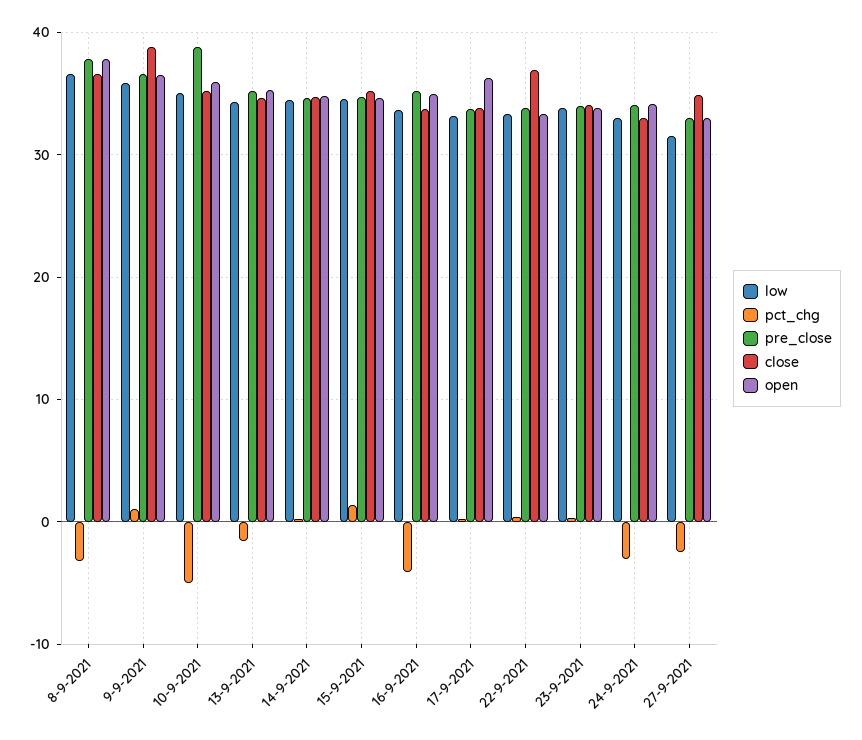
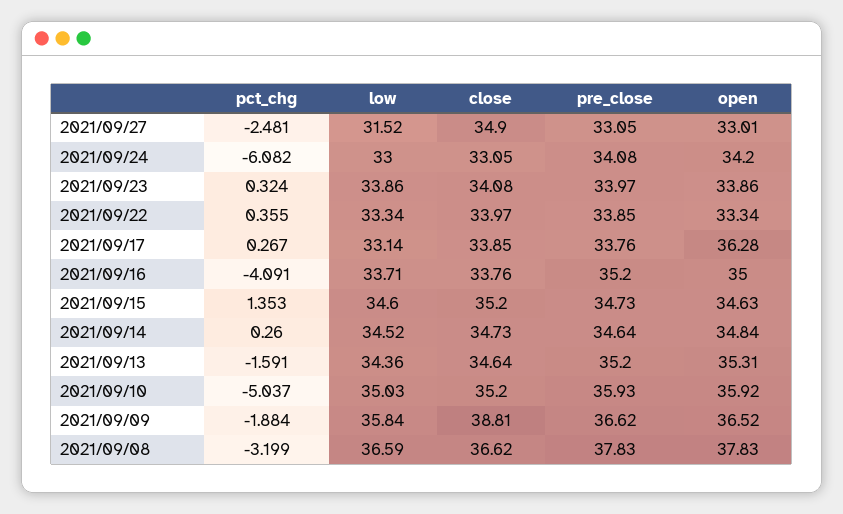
  {
    "low": {
      "8-9-2021": 36.59,
      "9-9-2021": 35.84,
      "10-9-2021": 35.03,
      "13-9-2021": 34.36,
      "14-9-2021": 34.52,
      "15-9-2021": 34.6,
      "16-9-2021": 33.71,
      "17-9-2021": 33.14,
      "22-9-2021": 33.34,
      "23-9-2021": 33.86,
      "24-9-2021": 33,
      "27-9-2021": 31.52
    },
    "pct_chg": {
      "8-9-2021": -3.199,
-     "9-9-2021": 1,
+     "9-9-2021": -1.884,
      "10-9-2021": -5.037,
      "13-9-2021": -1.591,
      "14-9-2021": 0.26,
      "15-9-2021": 1.353,
      "16-9-2021": -4.091,
      "17-9-2021": 0.267,
      "22-9-2021": 0.355,
      "23-9-2021": 0.324,
-     "24-9-2021": -3,
+     "24-9-2021": -6.082,
      "27-9-2021": -2.481
    },
    "pre_close": {
      "8-9-2021": 37.83,
      "9-9-2021": 36.62,
-     "10-9-2021": 39,
+     "10-9-2021": 35.93,
      "13-9-2021": 35.2,
      "14-9-2021": 34.64,
      "15-9-2021": 34.73,
      "16-9-2021": 35.2,
      "17-9-2021": 33.76,
      "22-9-2021": 33.85,
      "23-9-2021": 33.97,
      "24-9-2021": 34.08,
      "27-9-2021": 33.05
    },
    "close": {
      "8-9-2021": 36.62,
      "9-9-2021": 38.81,
      "10-9-2021": 35.2,
      "13-9-2021": 34.64,
      "14-9-2021": 34.73,
      "15-9-2021": 35.2,
      "16-9-2021": 33.76,
      "17-9-2021": 33.85,
-     "22-9-2021": 37,
+     "22-9-2021": 33.97,
      "23-9-2021": 34.08,
      "24-9-2021": 33.05,
      "27-9-2021": 34.9
    },
    "open": {
      "8-9-2021": 37.83,
      "9-9-2021": 36.52,
      "10-9-2021": 35.92,
      "13-9-2021": 35.31,
      "14-9-2021": 34.84,
      "15-9-2021": 34.63,
      "16-9-2021": 35,
      "17-9-2021": 36.28,
      "22-9-2021": 33.34,
      "23-9-2021": 33.86,
      "24-9-2021": 34.2,
      "27-9-2021": 33.01
    }
  }

